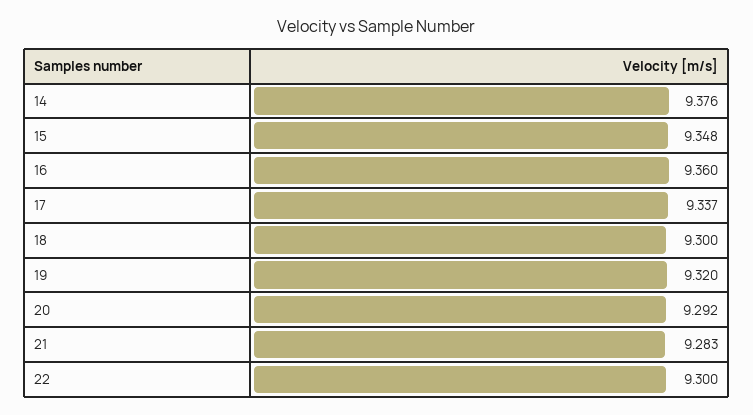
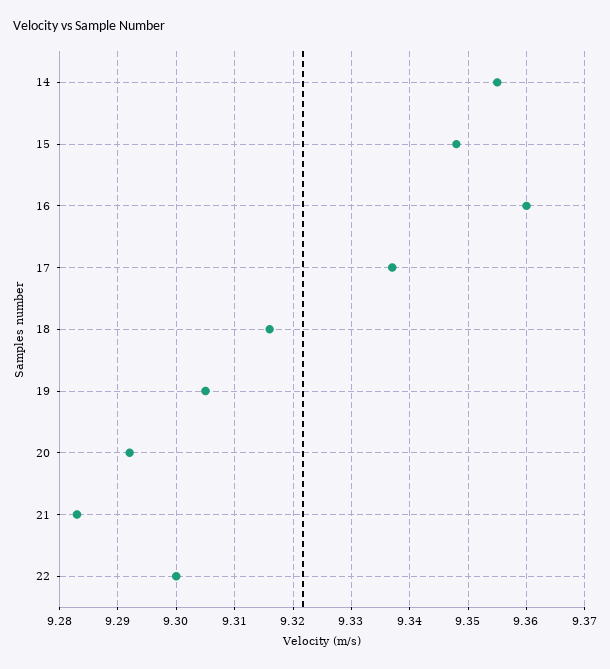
  {
-   "14": 9.376,
+   "14": 9.355,
    "15": 9.348,
    "16": 9.36,
    "17": 9.337,
-   "18": 9.3,
+   "18": 9.315,
-   "19": 9.32,
+   "19": 9.305,
    "20": 9.292,
    "21": 9.283,
    "22": 9.3
  }

